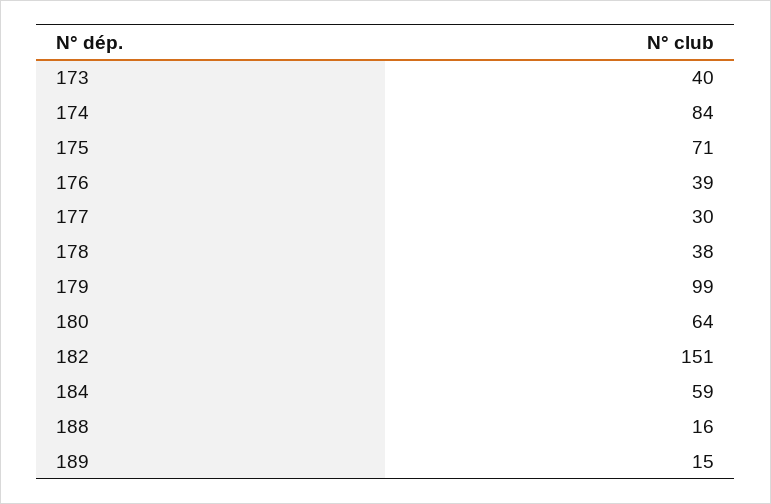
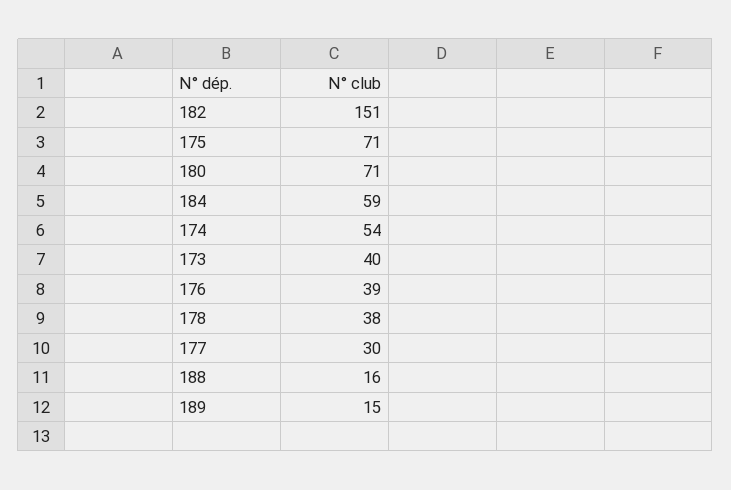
  {
    "173": 40,
-   "174": 84,
+   "174": 54,
    "175": 71,
    "176": 39,
    "177": 30,
    "178": 38,
-   "179": 99,
-   "180": 64,
+   "180": 71,
    "182": 151,
    "184": 59,
    "188": 16,
    "189": 15
  }

